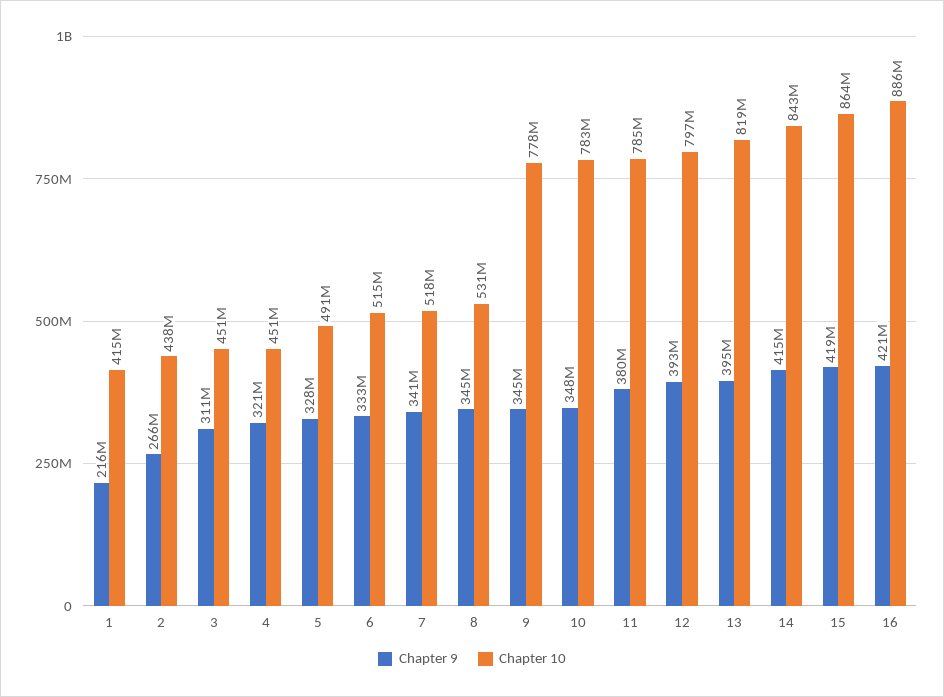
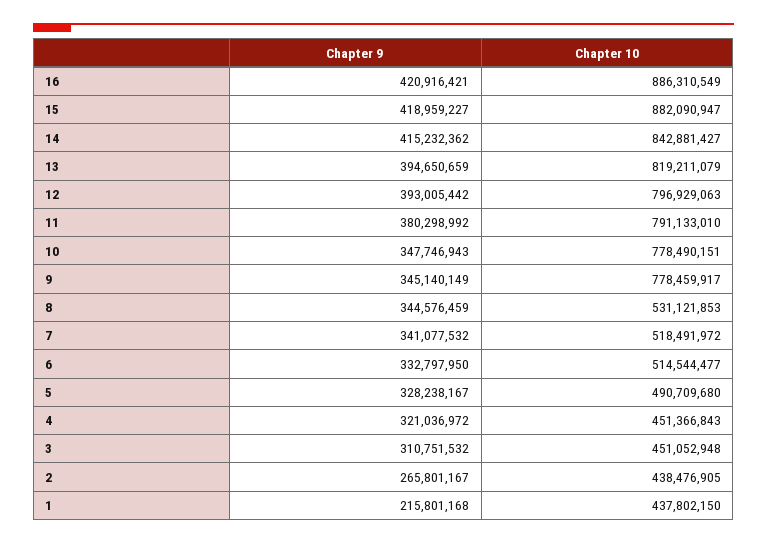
  {
    "Chapter 9": {
      "1": 215801168,
      "2": 265801167,
      "3": 310751532,
      "4": 321036972,
      "5": 328238167,
      "6": 332797950,
      "7": 341077532,
      "8": 344576459,
      "9": 345140149,
      "10": 347746943,
      "11": 380298992,
      "12": 393005442,
      "13": 394650659,
      "14": 415232362,
      "15": 418959227,
      "16": 420916421
    },
    "Chapter 10": {
-     "1": 415000000,
+     "1": 437802150,
      "2": 438476905,
      "3": 451052948,
      "4": 451366843,
      "5": 490709680,
      "6": 514544477,
      "7": 518491972,
      "8": 531121853,
      "9": 778459917,
-     "10": 783000000,
+     "10": 778490151,
-     "11": 785000000,
+     "11": 791133010,
      "12": 796929063,
      "13": 819211079,
      "14": 842881427,
-     "15": 864000000,
+     "15": 882090947,
      "16": 886310549
    }
  }

